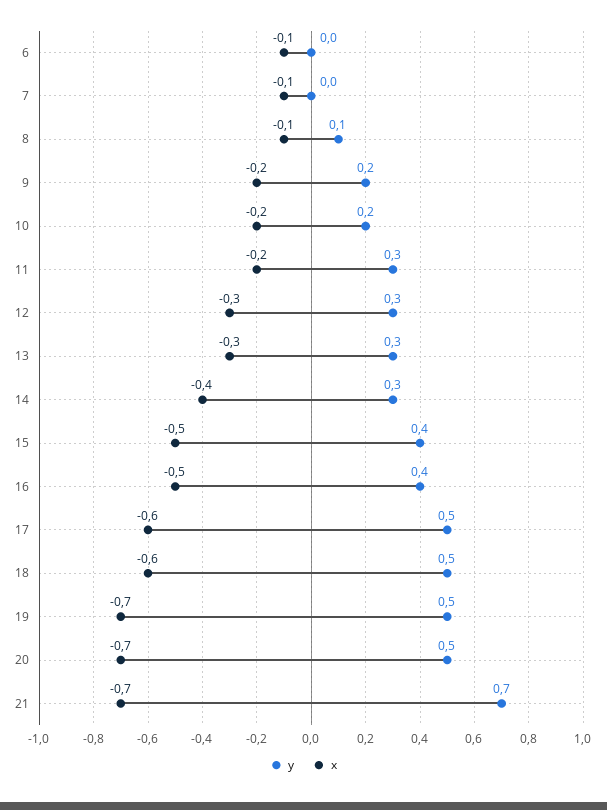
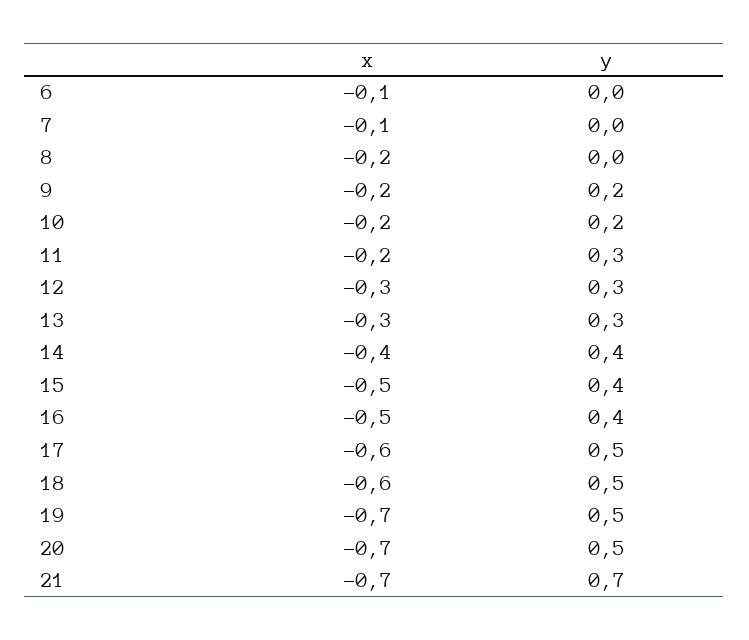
  {
    "y": {
      "6": 0,
      "7": 0,
-     "8": 0.1,
+     "8": 0,
      "9": 0.2,
      "10": 0.2,
      "11": 0.3,
      "12": 0.3,
      "13": 0.3,
-     "14": 0.3,
+     "14": 0.4,
      "15": 0.4,
      "16": 0.4,
      "17": 0.5,
      "18": 0.5,
      "19": 0.5,
      "20": 0.5,
      "21": 0.7
    },
    "x": {
      "6": -0.1,
      "7": -0.1,
-     "8": -0.1,
+     "8": -0.2,
      "9": -0.2,
      "10": -0.2,
      "11": -0.2,
      "12": -0.3,
      "13": -0.3,
      "14": -0.4,
      "15": -0.5,
      "16": -0.5,
      "17": -0.6,
      "18": -0.6,
      "19": -0.7,
      "20": -0.7,
      "21": -0.7
    }
  }

